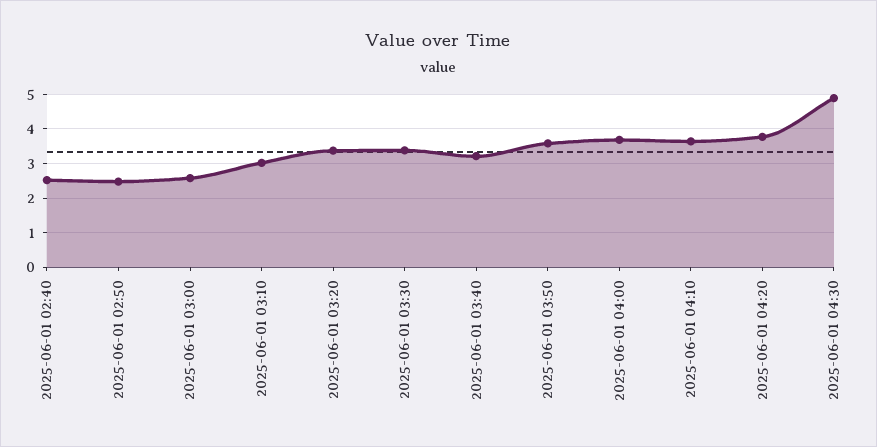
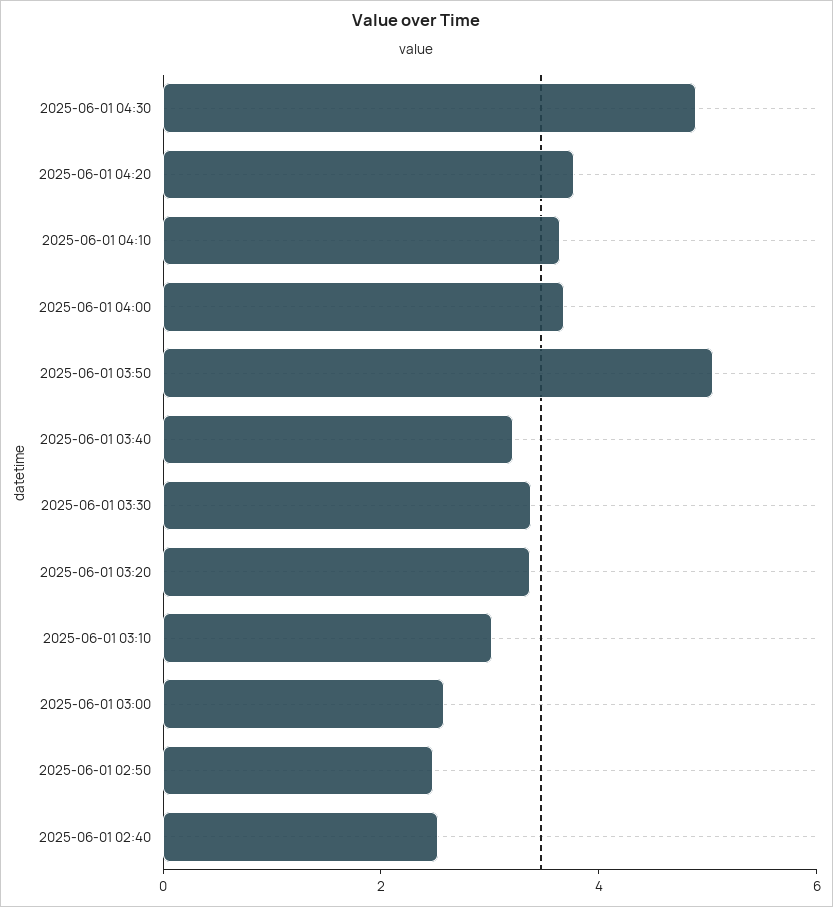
  {
    "2025-06-01 02:40": 2.6,
    "2025-06-01 02:50": 2.4,
    "2025-06-01 03:00": 2.6,
    "2025-06-01 03:10": 3,
    "2025-06-01 03:20": 3.4,
    "2025-06-01 03:30": 3.4,
    "2025-06-01 03:40": 3.2,
-   "2025-06-01 03:50": 3.6,
+   "2025-06-01 03:50": 5,
    "2025-06-01 04:00": 3.6,
    "2025-06-01 04:10": 3.6,
    "2025-06-01 04:20": 3.8,
    "2025-06-01 04:30": 4.8
  }

